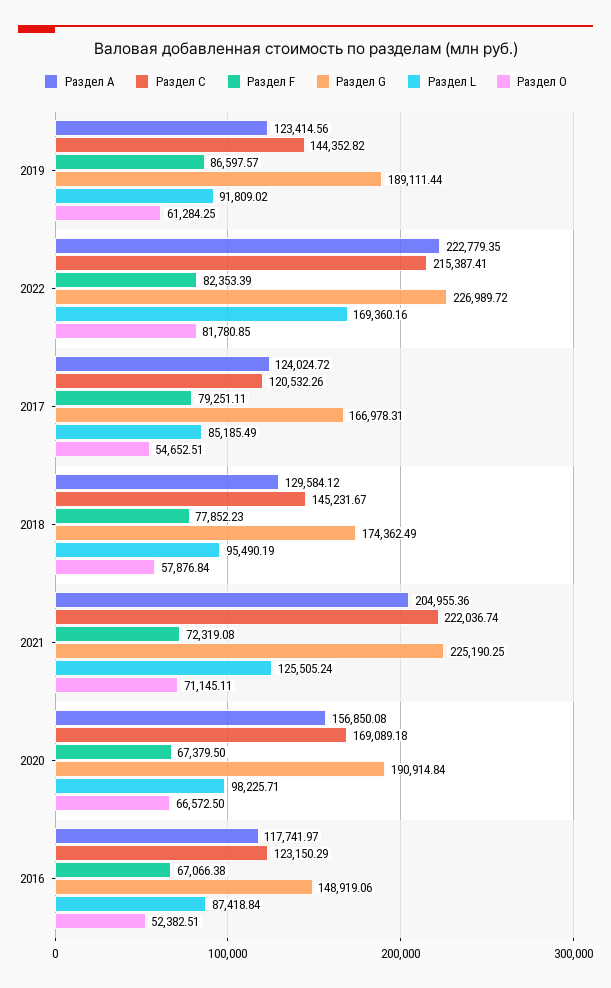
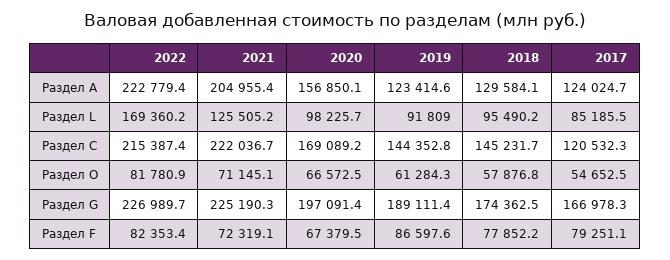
  {
    "Раздел A": {
      "2019": 123414.56,
      "2022": 222779.35,
      "2017": 124024.72,
      "2018": 129584.12,
      "2021": 204955.36,
-     "2020": 156850.08,
+     "2020": 156850.08
-     "2016": 117741.97
    },
    "Раздел C": {
      "2019": 144352.82,
      "2022": 215387.41,
      "2017": 120532.26,
      "2018": 145231.67,
      "2021": 222036.74,
-     "2020": 169089.18,
+     "2020": 169089.18
-     "2016": 123150.29
    },
    "Раздел F": {
      "2019": 86597.57,
      "2022": 82353.39,
      "2017": 79251.11,
      "2018": 77852.23,
      "2021": 72319.08,
-     "2020": 67379.5,
+     "2020": 67379.5
-     "2016": 67066.38
    },
    "Раздел G": {
      "2019": 189111.44,
      "2022": 226989.72,
      "2017": 166978.31,
      "2018": 174362.49,
      "2021": 225190.25,
-     "2020": 190914.84,
+     "2020": 197091.4
-     "2016": 148919.06
    },
    "Раздел L": {
      "2019": 91809.02,
      "2022": 169360.16,
      "2017": 85185.49,
      "2018": 95490.19,
      "2021": 125505.24,
-     "2020": 98225.71,
+     "2020": 98225.71
-     "2016": 87418.84
    },
    "Раздел O": {
      "2019": 61284.25,
      "2022": 81780.85,
      "2017": 54652.51,
      "2018": 57876.84,
      "2021": 71145.11,
-     "2020": 66572.5,
+     "2020": 66572.5
-     "2016": 52382.51
    }
  }

